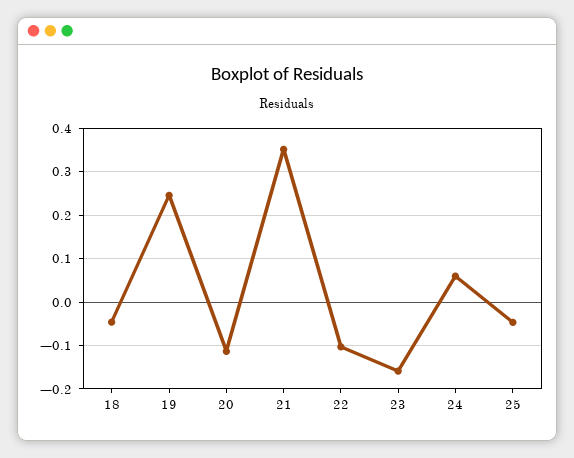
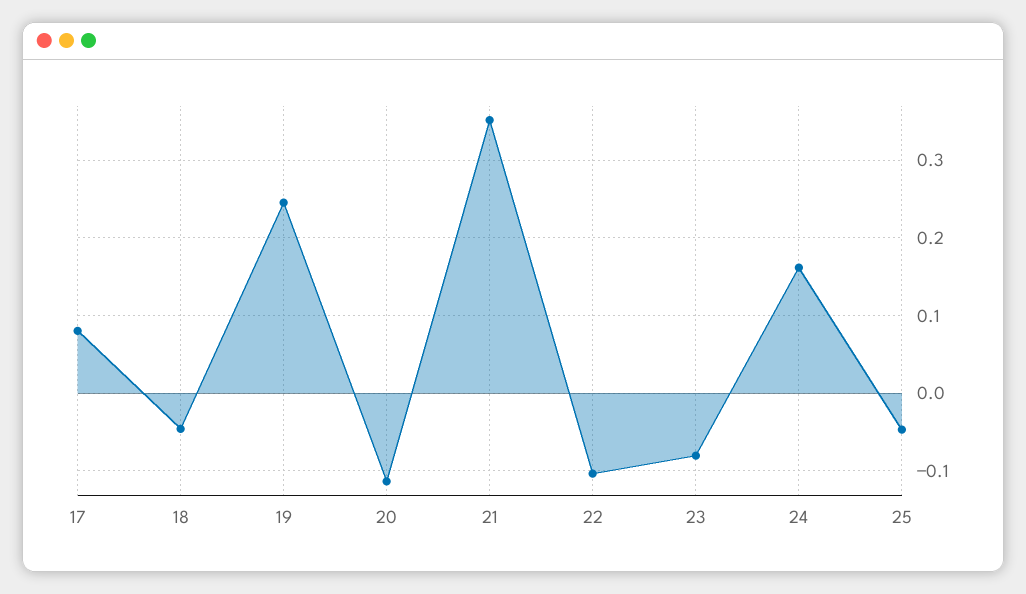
  {
    "18": -0.05,
    "19": 0.25,
    "20": -0.11,
    "21": 0.35,
    "22": -0.1,
-   "23": -0.16,
+   "23": -0.08,
-   "24": 0.06,
+   "24": 0.16,
-   "25": -0.05
+   "25": -0.05,
+   "17": 0.08
  }

